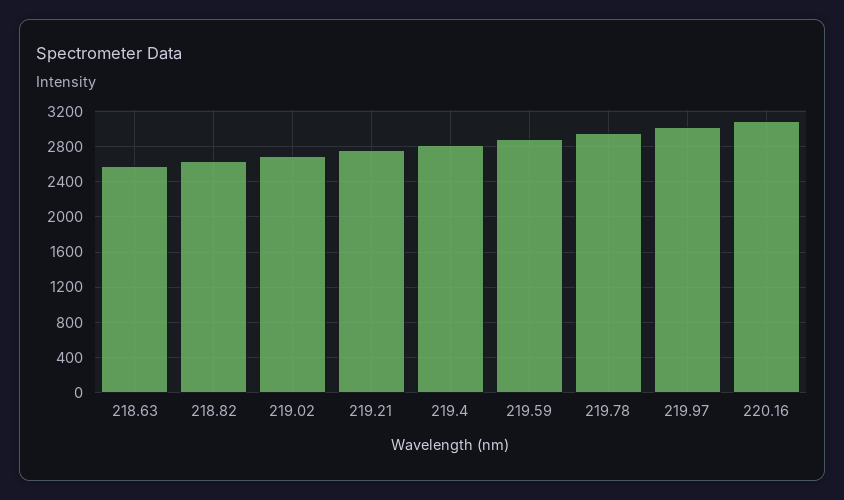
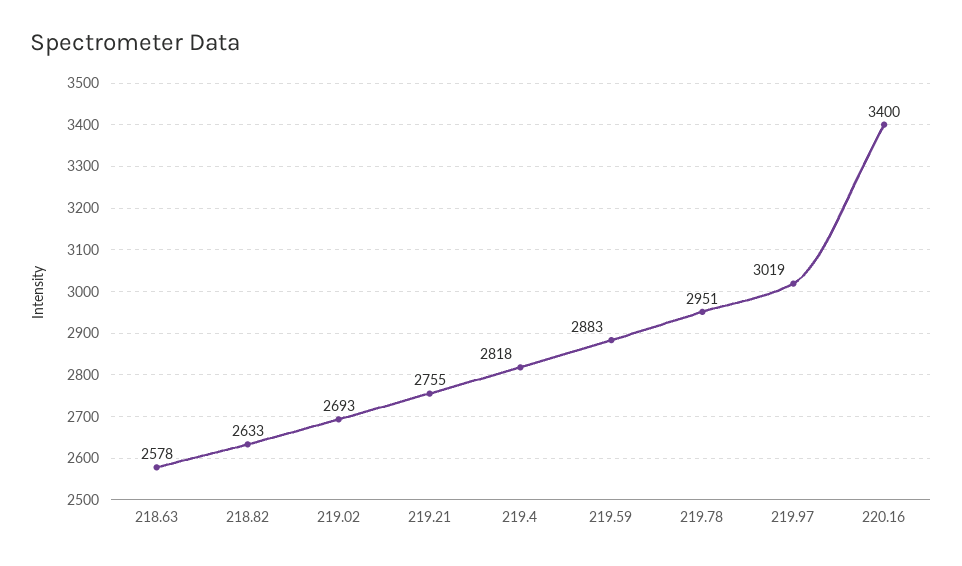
  {
    "218.63": 2578,
    "218.82": 2633,
    "219.02": 2693,
    "219.21": 2755,
    "219.4": 2818,
    "219.59": 2883,
    "219.78": 2951,
    "219.97": 3019,
-   "220.16": 3100
+   "220.16": 3400
  }

